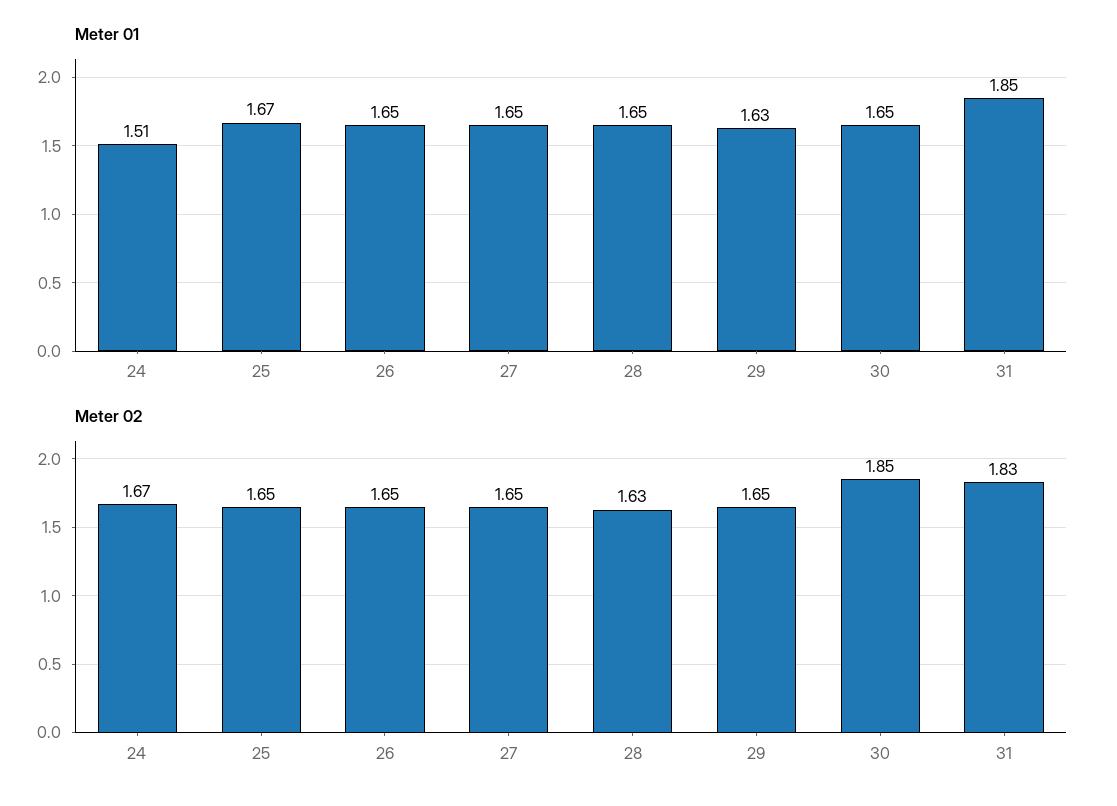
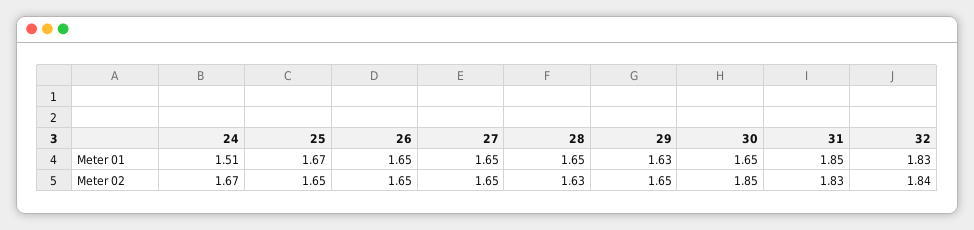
  {
    "Meter 01": {
      "24": 1.51,
      "25": 1.67,
      "26": 1.65,
      "27": 1.65,
      "28": 1.65,
      "29": 1.63,
      "30": 1.65,
-     "31": 1.85
+     "31": 1.85,
+     "32": 1.83
    },
    "Meter 02": {
      "24": 1.67,
      "25": 1.65,
      "26": 1.65,
      "27": 1.65,
      "28": 1.63,
      "29": 1.65,
      "30": 1.85,
-     "31": 1.83
+     "31": 1.83,
+     "32": 1.84
    }
  }

